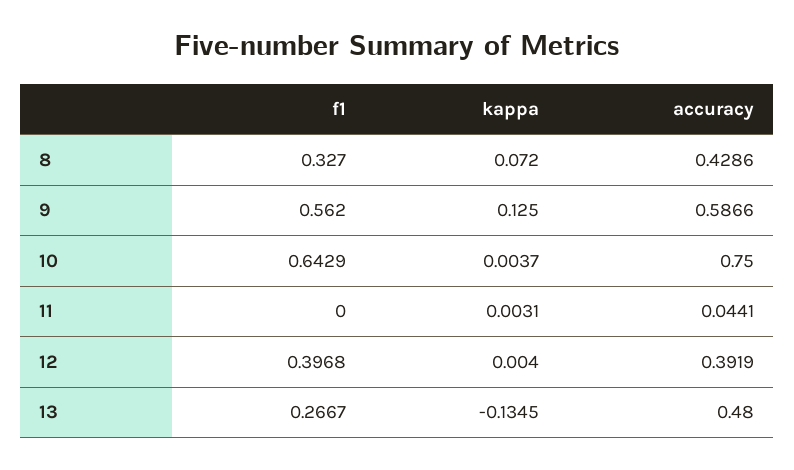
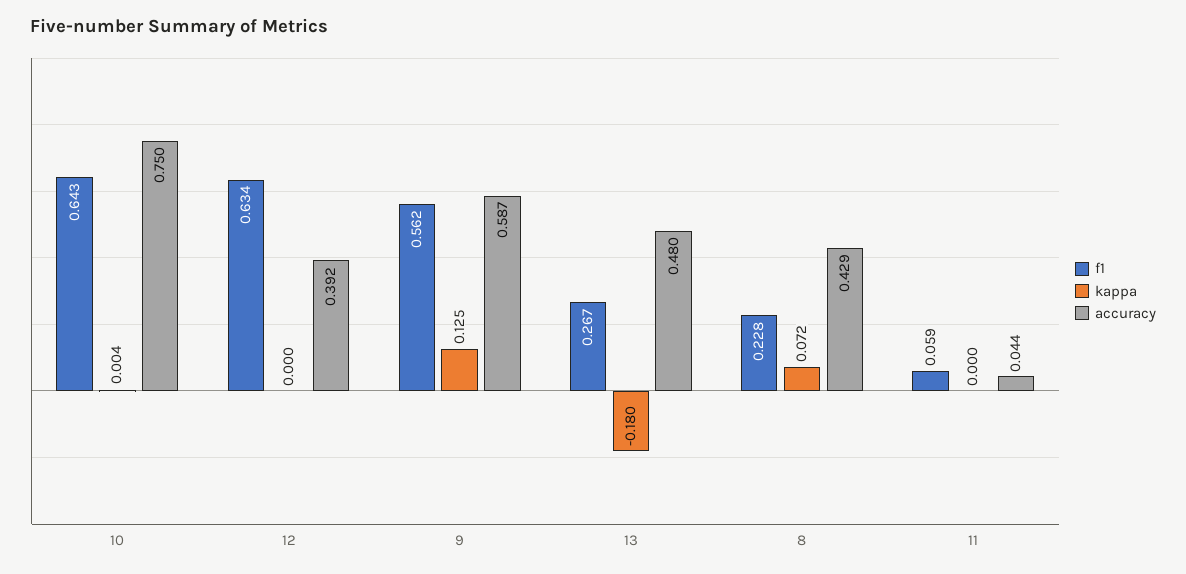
  {
    "f1": {
-     "8": 0.327,
+     "8": 0.228,
      "9": 0.562,
      "10": 0.6429,
-     "11": 0,
+     "11": 0.059,
-     "12": 0.3968,
+     "12": 0.634,
      "13": 0.2667
    },
    "kappa": {
      "8": 0.072,
      "9": 0.125,
      "10": 0.0037,
-     "11": 0.0031,
+     "11": 0,
-     "12": 0.004,
+     "12": 0,
-     "13": -0.1345
+     "13": -0.18
    },
    "accuracy": {
      "8": 0.4286,
      "9": 0.5866,
      "10": 0.75,
      "11": 0.0441,
      "12": 0.3919,
      "13": 0.48
    }
  }

